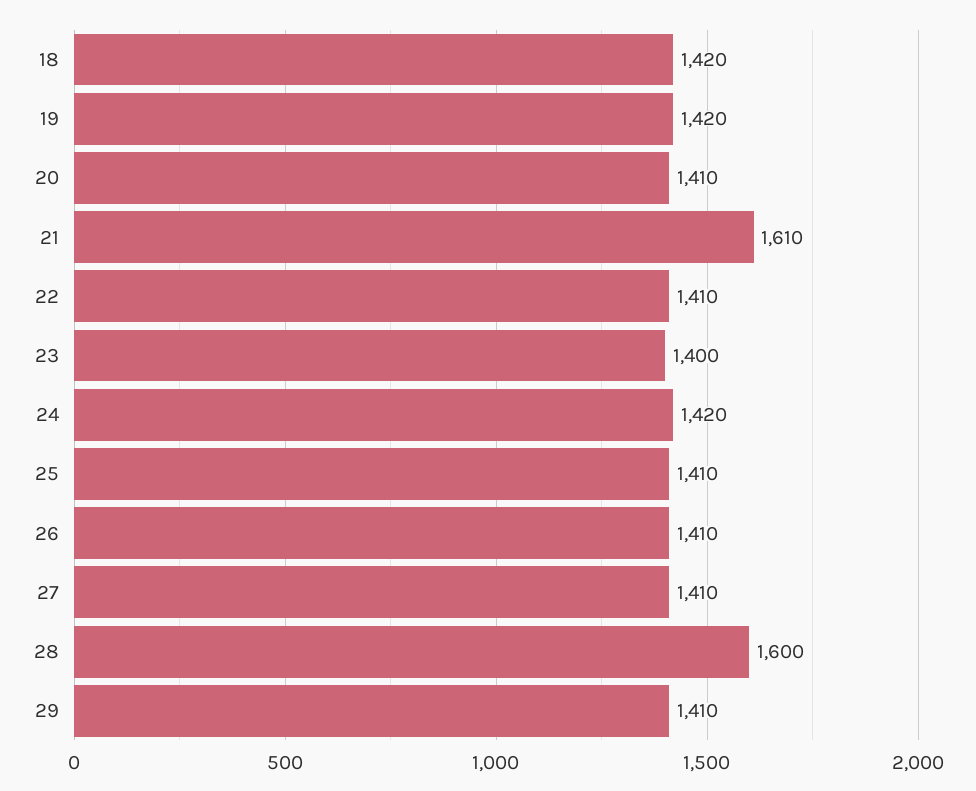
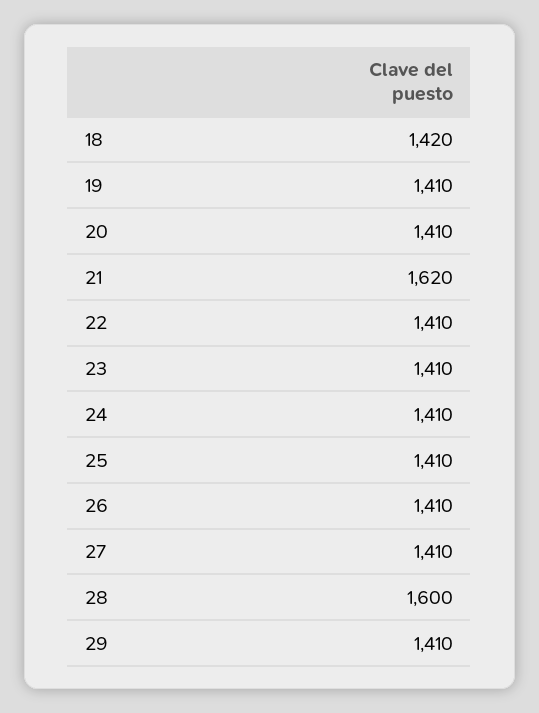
  {
    "18": 1420,
-   "19": 1420,
+   "19": 1410,
    "20": 1410,
-   "21": 1610,
+   "21": 1620,
    "22": 1410,
-   "23": 1400,
+   "23": 1410,
-   "24": 1420,
+   "24": 1410,
    "25": 1410,
    "26": 1410,
    "27": 1410,
    "28": 1600,
    "29": 1410
  }

